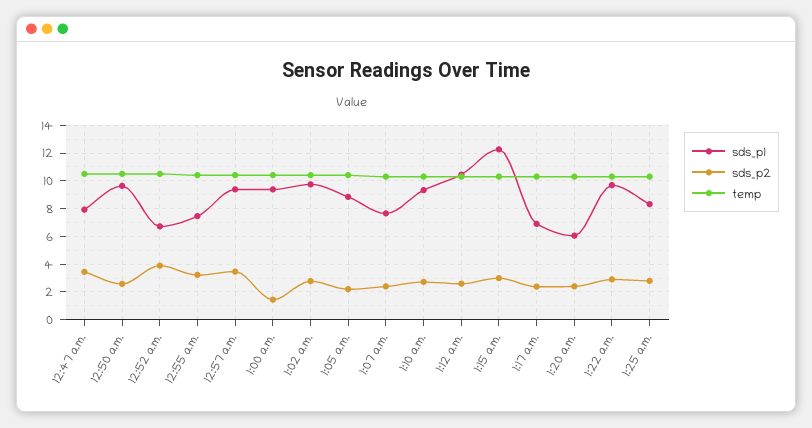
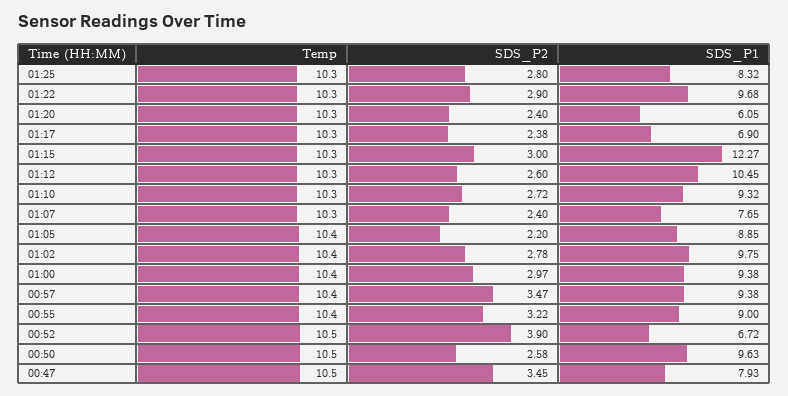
  {
    "sds_p1": {
      "12:47 a.m.": 7.93,
      "12:50 a.m.": 9.63,
      "12:52 a.m.": 6.72,
-     "12:55 a.m.": 7.5,
+     "12:55 a.m.": 9,
      "12:57 a.m.": 9.38,
      "1:00 a.m.": 9.38,
      "1:02 a.m.": 9.75,
      "1:05 a.m.": 8.85,
      "1:07 a.m.": 7.65,
      "1:10 a.m.": 9.32,
      "1:12 a.m.": 10.45,
      "1:15 a.m.": 12.27,
      "1:17 a.m.": 6.9,
      "1:20 a.m.": 6.05,
      "1:22 a.m.": 9.68,
      "1:25 a.m.": 8.32
    },
    "sds_p2": {
      "12:47 a.m.": 3.45,
      "12:50 a.m.": 2.58,
      "12:52 a.m.": 3.9,
      "12:55 a.m.": 3.22,
      "12:57 a.m.": 3.47,
-     "1:00 a.m.": 1.5,
+     "1:00 a.m.": 2.97,
      "1:02 a.m.": 2.78,
      "1:05 a.m.": 2.2,
      "1:07 a.m.": 2.4,
      "1:10 a.m.": 2.72,
      "1:12 a.m.": 2.6,
      "1:15 a.m.": 3,
      "1:17 a.m.": 2.38,
      "1:20 a.m.": 2.4,
      "1:22 a.m.": 2.9,
      "1:25 a.m.": 2.8
    },
    "temp": {
      "12:47 a.m.": 10.5,
      "12:50 a.m.": 10.5,
      "12:52 a.m.": 10.5,
      "12:55 a.m.": 10.4,
      "12:57 a.m.": 10.4,
      "1:00 a.m.": 10.4,
      "1:02 a.m.": 10.4,
      "1:05 a.m.": 10.4,
      "1:07 a.m.": 10.3,
      "1:10 a.m.": 10.3,
      "1:12 a.m.": 10.3,
      "1:15 a.m.": 10.3,
      "1:17 a.m.": 10.3,
      "1:20 a.m.": 10.3,
      "1:22 a.m.": 10.3,
      "1:25 a.m.": 10.3
    }
  }

